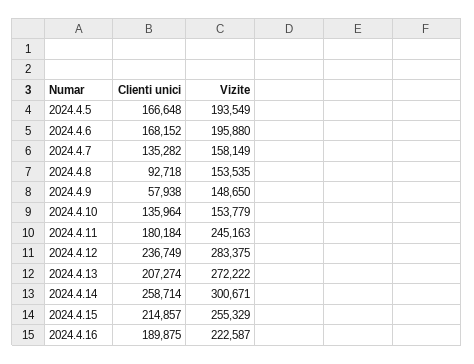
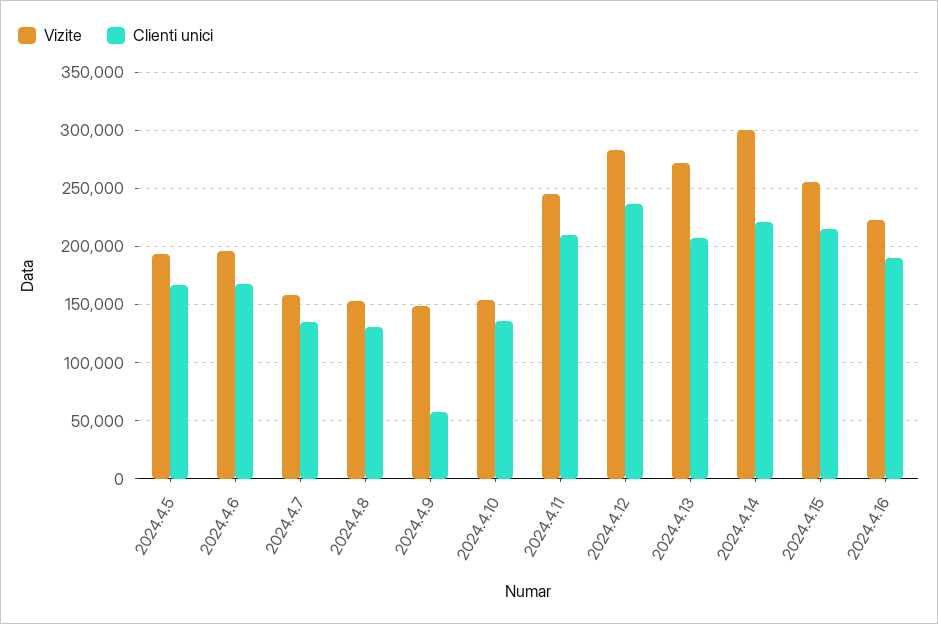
  {
    "Clienti unici": {
      "2024.4.5": 166648,
      "2024.4.6": 168152,
      "2024.4.7": 135282,
-     "2024.4.8": 92718,
+     "2024.4.8": 130000,
      "2024.4.9": 57938,
      "2024.4.10": 135964,
-     "2024.4.11": 180184,
+     "2024.4.11": 210000,
      "2024.4.12": 236749,
      "2024.4.13": 207274,
-     "2024.4.14": 258714,
+     "2024.4.14": 220000,
      "2024.4.15": 214857,
      "2024.4.16": 189875
    },
    "Vizite": {
      "2024.4.5": 193549,
      "2024.4.6": 195880,
      "2024.4.7": 158149,
      "2024.4.8": 153535,
      "2024.4.9": 148650,
      "2024.4.10": 153779,
      "2024.4.11": 245163,
      "2024.4.12": 283375,
      "2024.4.13": 272222,
      "2024.4.14": 300671,
      "2024.4.15": 255329,
      "2024.4.16": 222587
    }
  }

